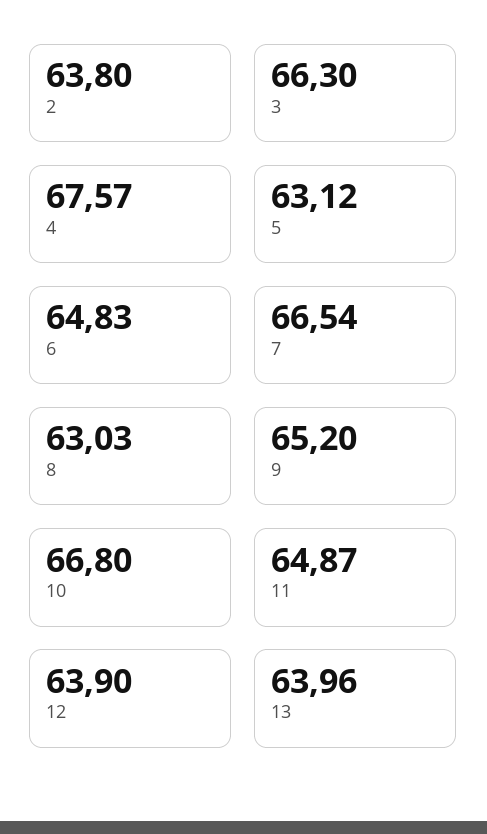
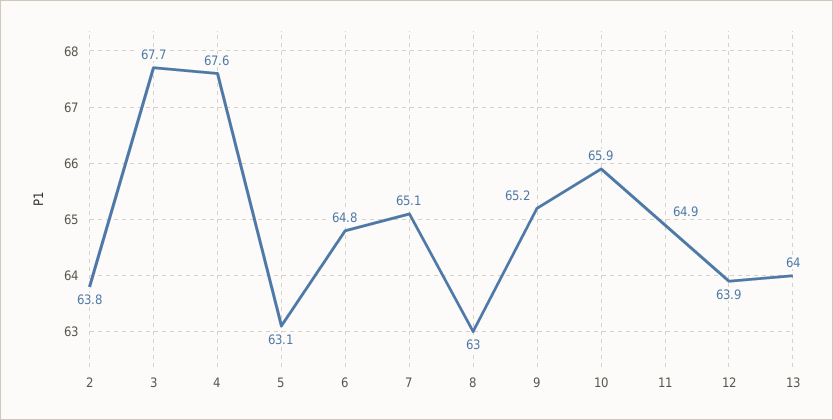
  {
    "2": 63.8,
-   "3": 66.3,
+   "3": 67.7,
    "4": 67.57,
    "5": 63.12,
    "6": 64.83,
-   "7": 66.54,
+   "7": 65.1,
    "8": 63.03,
    "9": 65.2,
-   "10": 66.8,
+   "10": 65.9,
    "11": 64.87,
    "12": 63.9,
    "13": 63.96
  }

